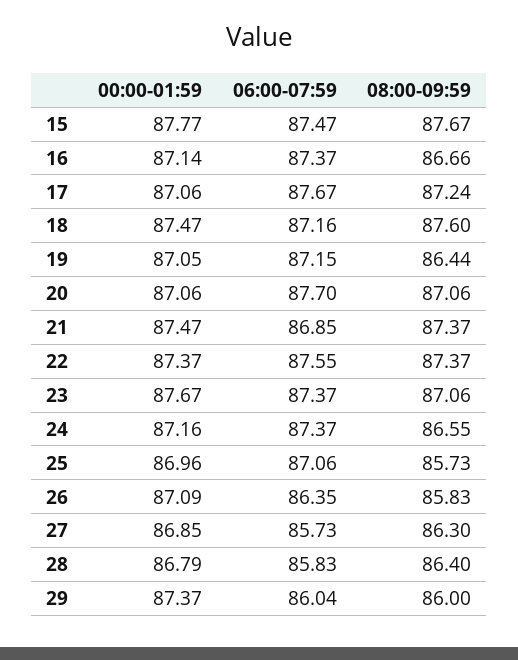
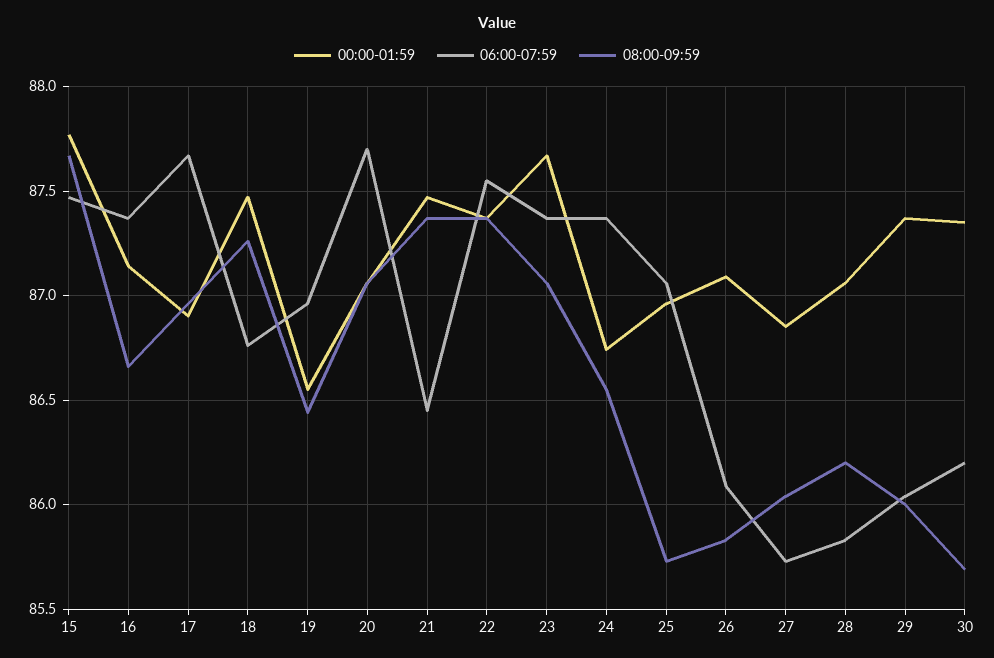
  {
    "00:00-01:59": {
      "15": 87.77,
      "16": 87.14,
-     "17": 87.06,
+     "17": 86.9,
      "18": 87.47,
-     "19": 87.05,
+     "19": 86.55,
      "20": 87.06,
      "21": 87.47,
      "22": 87.37,
      "23": 87.67,
-     "24": 87.16,
+     "24": 86.75,
      "25": 86.96,
      "26": 87.09,
      "27": 86.85,
-     "28": 86.79,
+     "28": 87.05,
-     "29": 87.37
+     "29": 87.37,
+     "30": 87.35
    },
    "06:00-07:59": {
      "15": 87.47,
      "16": 87.37,
      "17": 87.67,
-     "18": 87.16,
+     "18": 86.75,
-     "19": 87.15,
+     "19": 86.95,
      "20": 87.7,
-     "21": 86.85,
+     "21": 86.45,
      "22": 87.55,
      "23": 87.37,
      "24": 87.37,
      "25": 87.06,
-     "26": 86.35,
+     "26": 86.1,
      "27": 85.73,
      "28": 85.83,
-     "29": 86.04
+     "29": 86.04,
+     "30": 86.2
    },
    "08:00-09:59": {
      "15": 87.67,
      "16": 86.66,
-     "17": 87.24,
+     "17": 86.95,
-     "18": 87.6,
+     "18": 87.25,
      "19": 86.44,
      "20": 87.06,
      "21": 87.37,
      "22": 87.37,
      "23": 87.06,
      "24": 86.55,
      "25": 85.73,
      "26": 85.83,
-     "27": 86.3,
+     "27": 86.05,
-     "28": 86.4,
+     "28": 86.2,
-     "29": 86
+     "29": 86,
+     "30": 85.7
    }
  }

